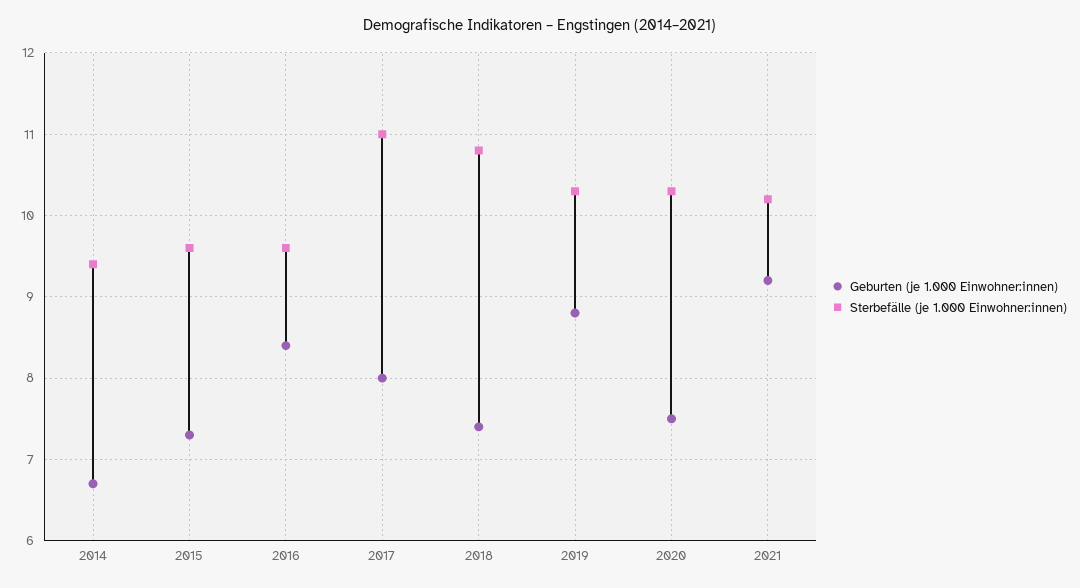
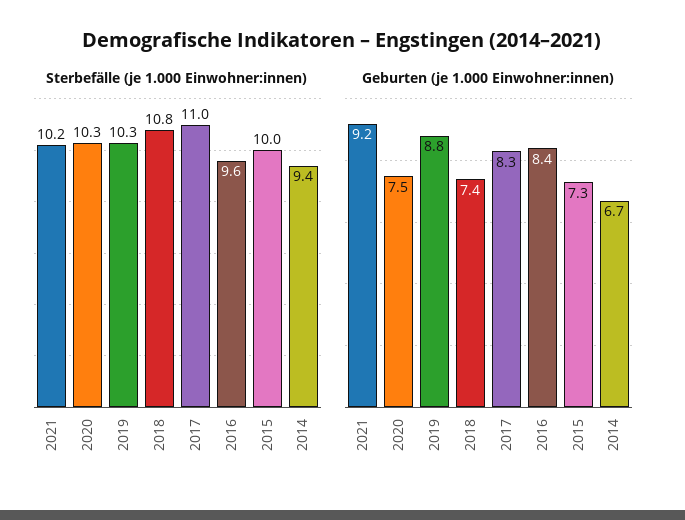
  {
    "Geburten (je 1.000 Einwohner:innen)": {
      "2014": 6.7,
      "2015": 7.3,
      "2016": 8.4,
-     "2017": 8,
+     "2017": 8.3,
      "2018": 7.4,
      "2019": 8.8,
      "2020": 7.5,
      "2021": 9.2
    },
    "Sterbefälle (je 1.000 Einwohner:innen)": {
      "2014": 9.4,
-     "2015": 9.6,
+     "2015": 10,
      "2016": 9.6,
      "2017": 11,
      "2018": 10.8,
      "2019": 10.3,
      "2020": 10.3,
      "2021": 10.2
    }
  }

